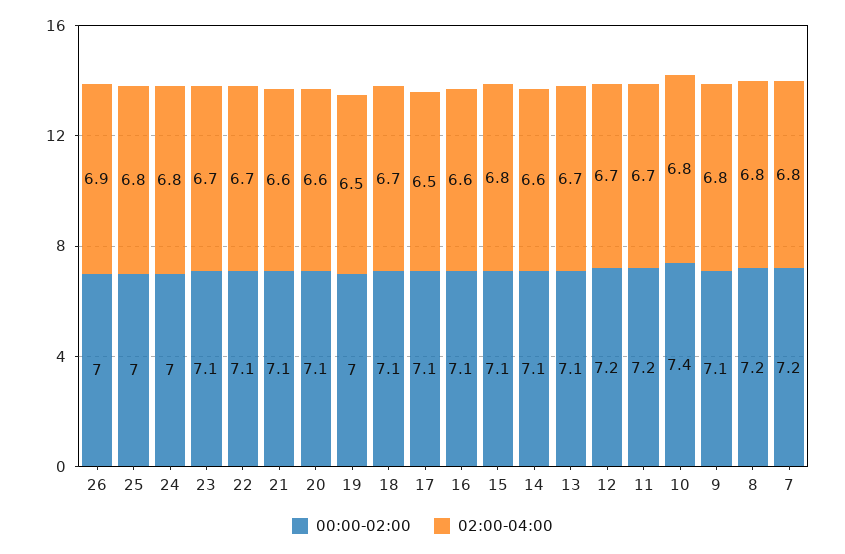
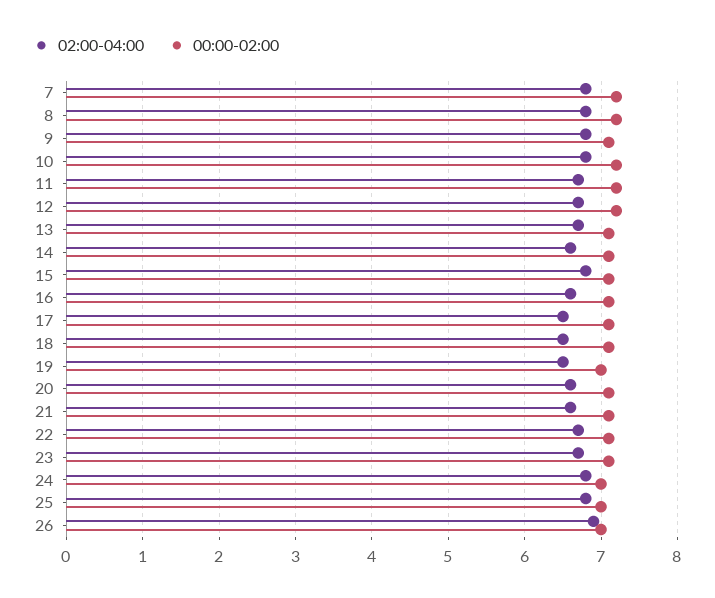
  {
    "00:00-02:00": {
      "26": 7,
      "25": 7,
      "24": 7,
      "23": 7.1,
      "22": 7.1,
      "21": 7.1,
      "20": 7.1,
      "19": 7,
      "18": 7.1,
      "17": 7.1,
      "16": 7.1,
      "15": 7.1,
      "14": 7.1,
      "13": 7.1,
      "12": 7.2,
      "11": 7.2,
-     "10": 7.4,
+     "10": 7.2,
      "9": 7.1,
      "8": 7.2,
      "7": 7.2
    },
    "02:00-04:00": {
      "26": 6.9,
      "25": 6.8,
      "24": 6.8,
      "23": 6.7,
      "22": 6.7,
      "21": 6.6,
      "20": 6.6,
      "19": 6.5,
-     "18": 6.7,
+     "18": 6.5,
      "17": 6.5,
      "16": 6.6,
      "15": 6.8,
      "14": 6.6,
      "13": 6.7,
      "12": 6.7,
      "11": 6.7,
      "10": 6.8,
      "9": 6.8,
      "8": 6.8,
      "7": 6.8
    }
  }

